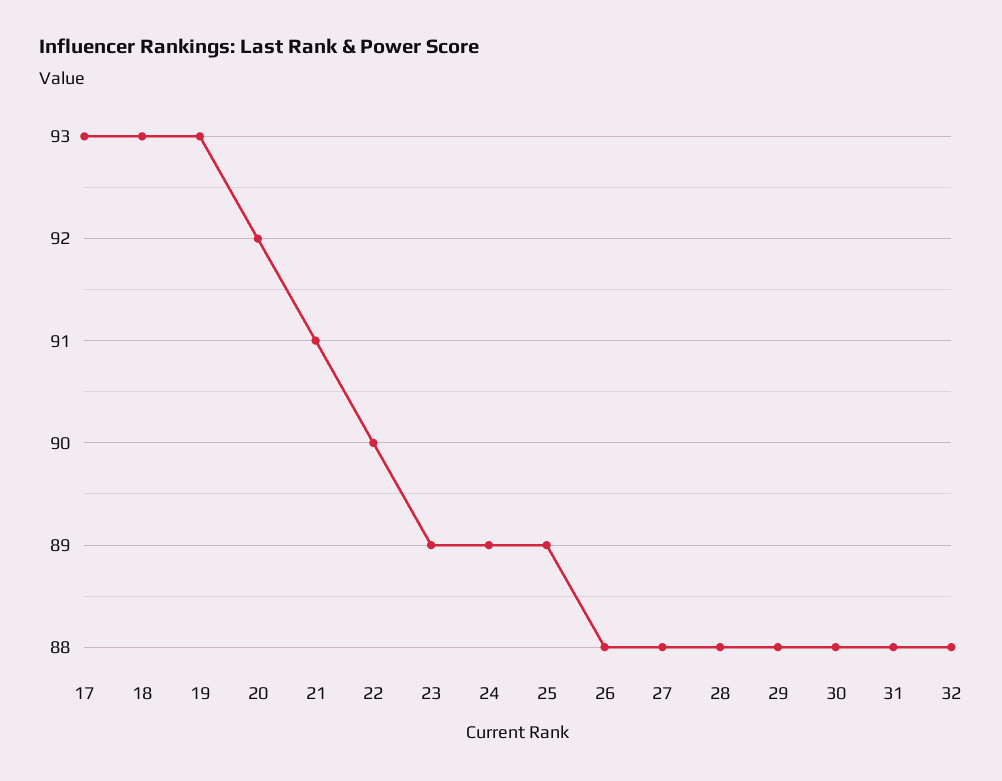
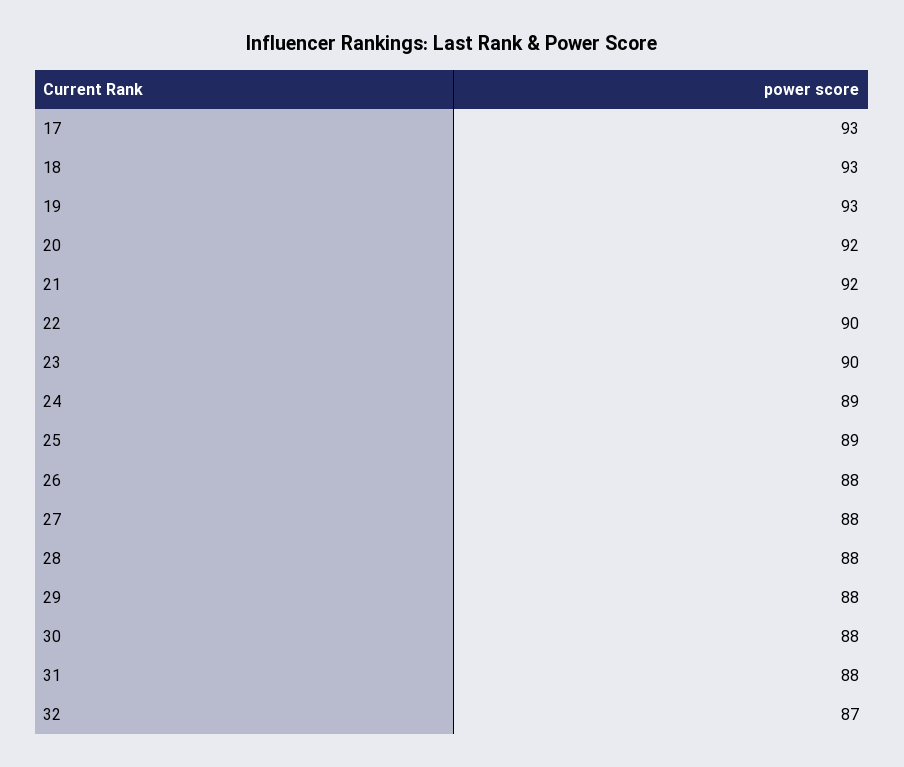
  {
    "17": 93,
    "18": 93,
    "19": 93,
    "20": 92,
-   "21": 91,
+   "21": 92,
    "22": 90,
-   "23": 89,
+   "23": 90,
    "24": 89,
    "25": 89,
    "26": 88,
    "27": 88,
    "28": 88,
    "29": 88,
    "30": 88,
    "31": 88,
-   "32": 88
+   "32": 87
  }

